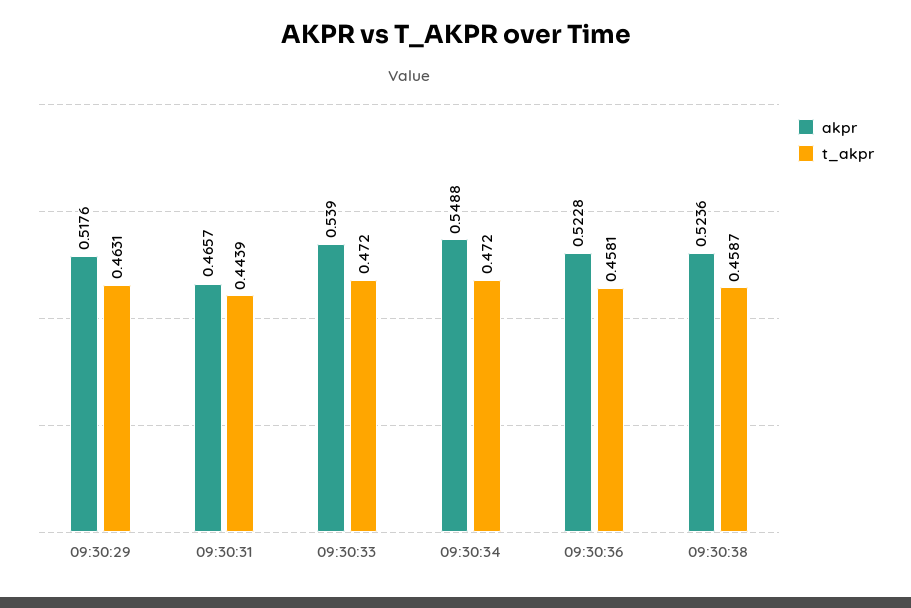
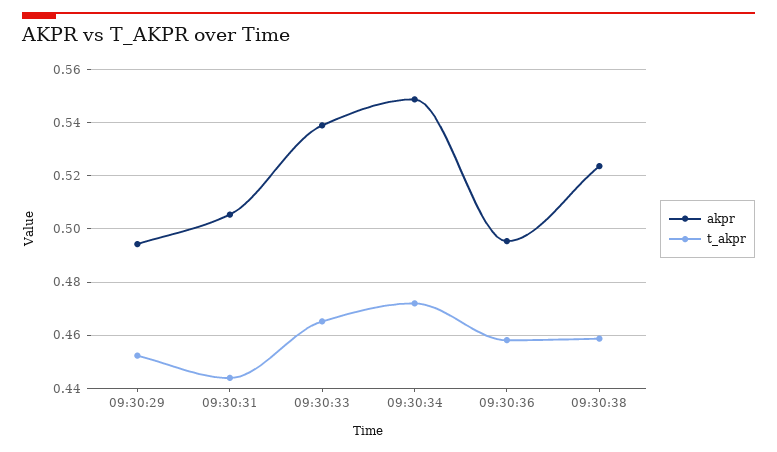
  {
    "akpr": {
-     "09:30:29": 0.5176,
+     "09:30:29": 0.495,
-     "09:30:31": 0.4657,
+     "09:30:31": 0.505,
      "09:30:33": 0.539,
      "09:30:34": 0.5488,
-     "09:30:36": 0.5228,
+     "09:30:36": 0.495,
      "09:30:38": 0.5236
    },
    "t_akpr": {
-     "09:30:29": 0.4631,
+     "09:30:29": 0.4525,
      "09:30:31": 0.4439,
-     "09:30:33": 0.472,
+     "09:30:33": 0.465,
      "09:30:34": 0.472,
      "09:30:36": 0.4581,
      "09:30:38": 0.4587
    }
  }

